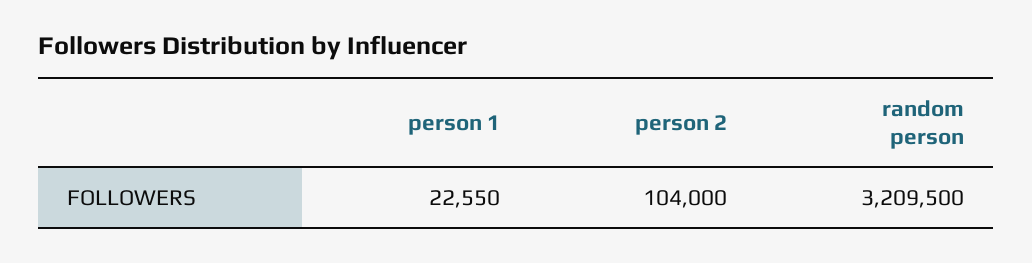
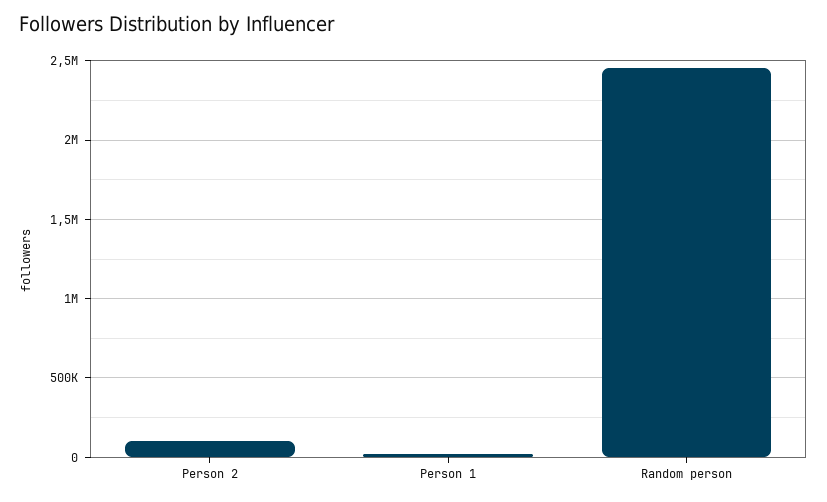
  {
    "person 1": 22550,
    "person 2": 104000,
-   "random person": 3209500
+   "random person": 2450000
  }

